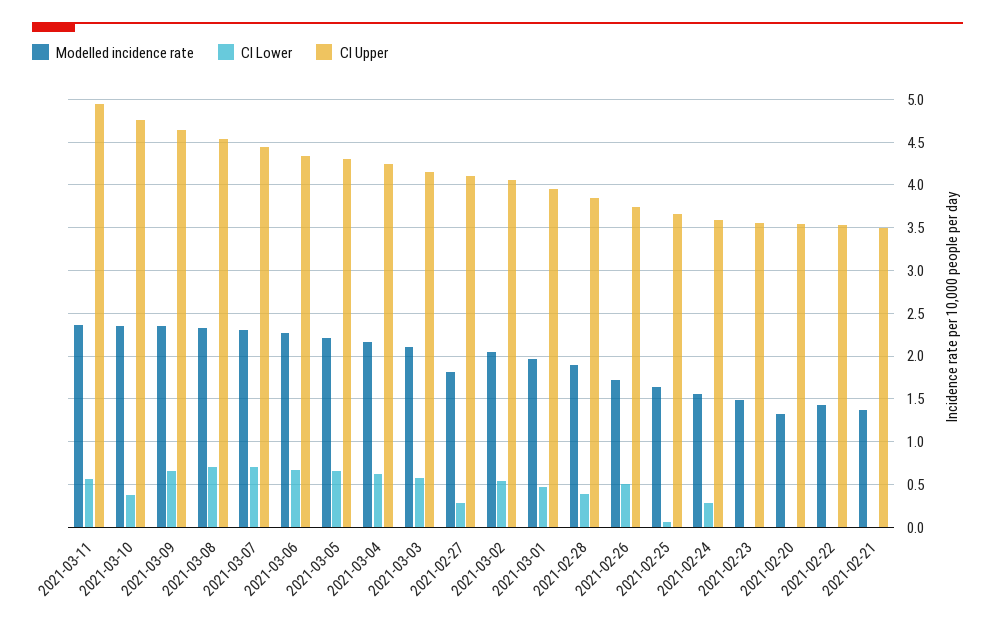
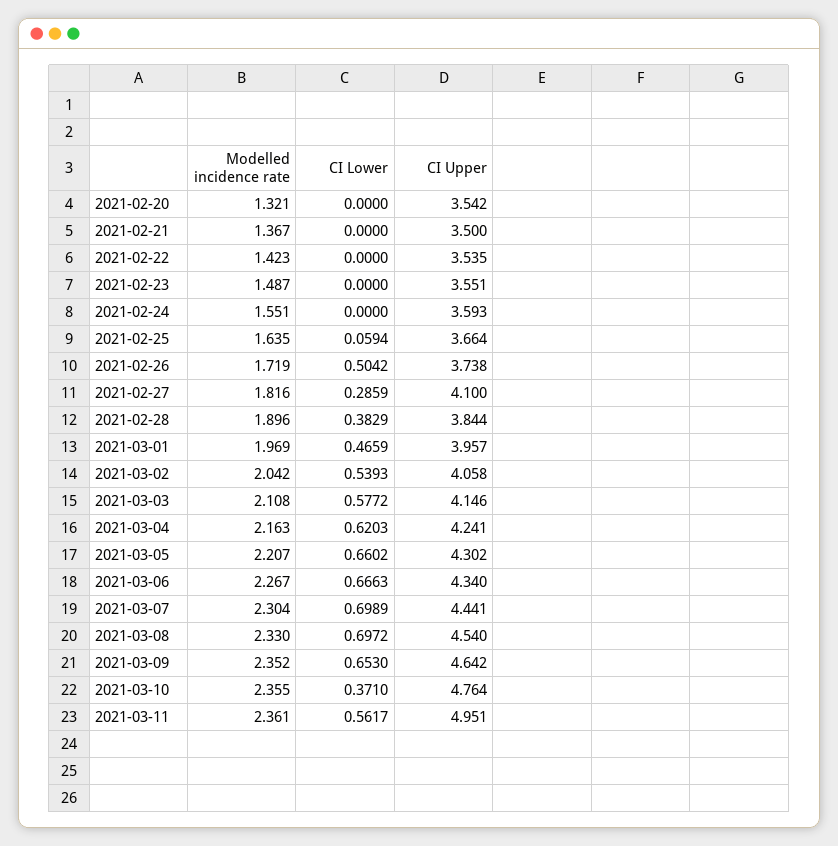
  {
    "Modelled incidence rate": {
      "2021-03-11": 2.361,
      "2021-03-10": 2.355,
      "2021-03-09": 2.352,
      "2021-03-08": 2.33,
      "2021-03-07": 2.304,
      "2021-03-06": 2.267,
      "2021-03-05": 2.207,
      "2021-03-04": 2.163,
      "2021-03-03": 2.108,
      "2021-02-27": 1.816,
      "2021-03-02": 2.042,
      "2021-03-01": 1.969,
      "2021-02-28": 1.896,
      "2021-02-26": 1.719,
      "2021-02-25": 1.635,
      "2021-02-24": 1.551,
      "2021-02-23": 1.487,
      "2021-02-20": 1.321,
      "2021-02-22": 1.423,
      "2021-02-21": 1.367
    },
    "CI Lower": {
      "2021-03-11": 0.5617,
      "2021-03-10": 0.371,
      "2021-03-09": 0.653,
      "2021-03-08": 0.6972,
      "2021-03-07": 0.6989,
      "2021-03-06": 0.6663,
      "2021-03-05": 0.6602,
      "2021-03-04": 0.6203,
      "2021-03-03": 0.5772,
      "2021-02-27": 0.2859,
      "2021-03-02": 0.5393,
      "2021-03-01": 0.4659,
      "2021-02-28": 0.3829,
      "2021-02-26": 0.5042,
      "2021-02-25": 0.0594,
-     "2021-02-24": 0.3,
+     "2021-02-24": 0,
      "2021-02-23": 0,
      "2021-02-20": 0,
      "2021-02-22": 0,
      "2021-02-21": 0
    },
    "CI Upper": {
      "2021-03-11": 4.951,
      "2021-03-10": 4.764,
      "2021-03-09": 4.642,
      "2021-03-08": 4.54,
      "2021-03-07": 4.441,
      "2021-03-06": 4.34,
      "2021-03-05": 4.302,
      "2021-03-04": 4.241,
      "2021-03-03": 4.146,
      "2021-02-27": 4.1,
      "2021-03-02": 4.058,
      "2021-03-01": 3.957,
      "2021-02-28": 3.844,
      "2021-02-26": 3.738,
      "2021-02-25": 3.664,
      "2021-02-24": 3.593,
      "2021-02-23": 3.551,
      "2021-02-20": 3.542,
      "2021-02-22": 3.535,
      "2021-02-21": 3.5
    }
  }

